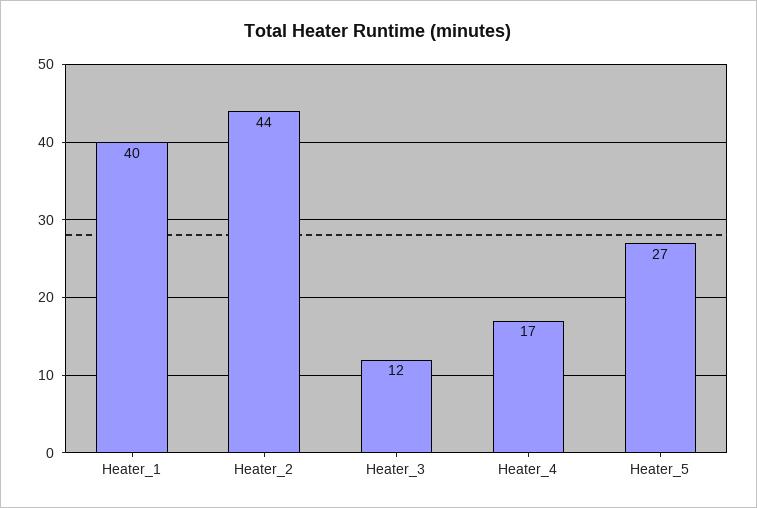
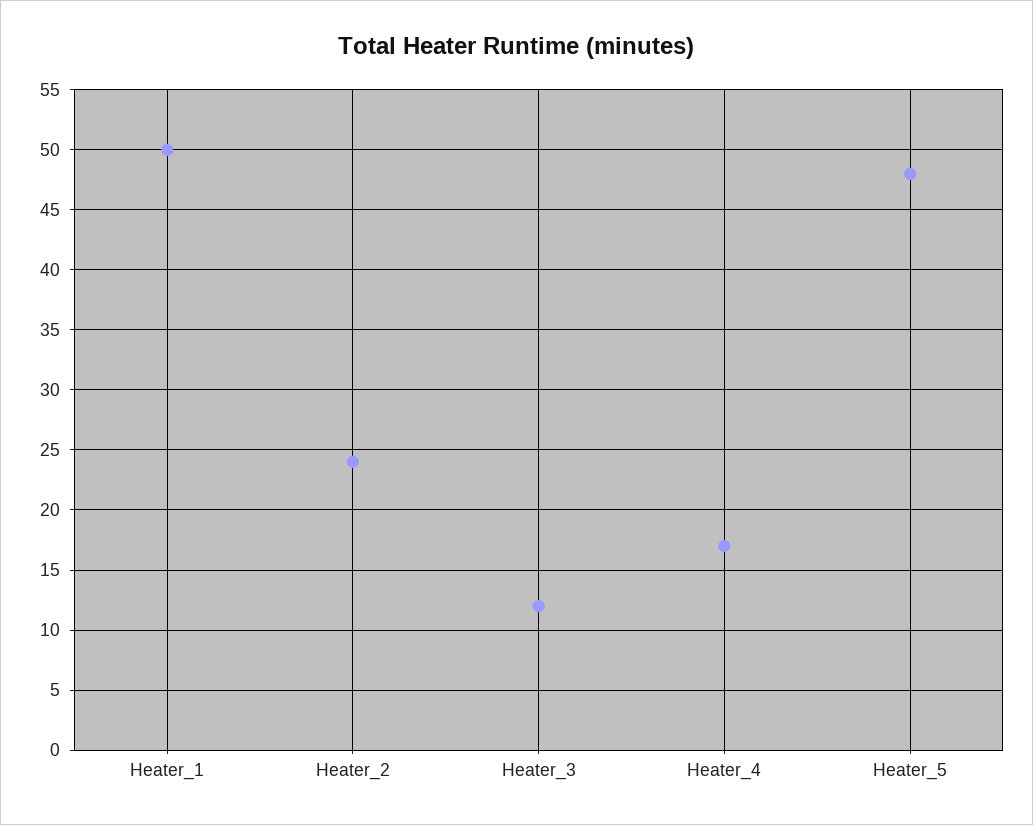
  {
-   "Heater_1": 40,
+   "Heater_1": 50,
-   "Heater_2": 44,
+   "Heater_2": 24,
    "Heater_3": 12,
    "Heater_4": 17,
-   "Heater_5": 27
+   "Heater_5": 48
  }

